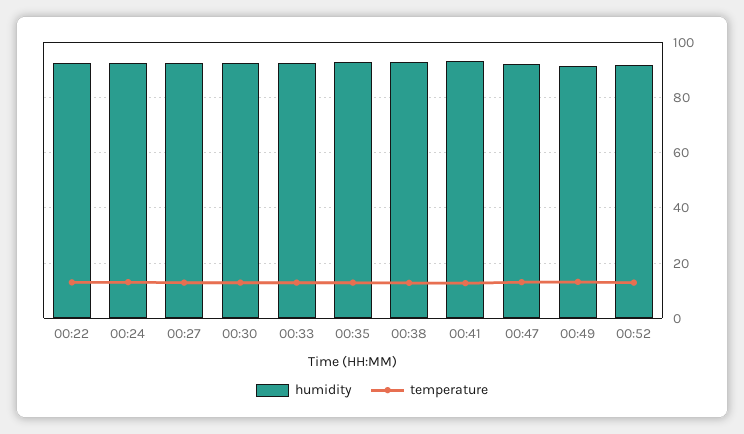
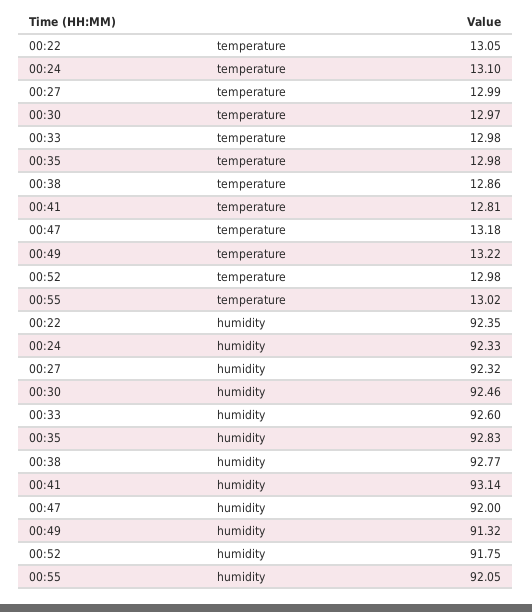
  {
    "humidity": {
      "00:22": 92.35,
      "00:24": 92.33,
      "00:27": 92.32,
      "00:30": 92.46,
      "00:33": 92.6,
      "00:35": 92.83,
      "00:38": 92.77,
      "00:41": 93.14,
      "00:47": 92,
      "00:49": 91.32,
-     "00:52": 91.75
+     "00:52": 91.75,
+     "00:55": 92.05
    },
    "temperature": {
      "00:22": 13.05,
      "00:24": 13.1,
      "00:27": 12.99,
      "00:30": 12.97,
      "00:33": 12.98,
      "00:35": 12.98,
      "00:38": 12.86,
      "00:41": 12.81,
      "00:47": 13.18,
      "00:49": 13.22,
-     "00:52": 12.98
+     "00:52": 12.98,
+     "00:55": 13.02
    }
  }

